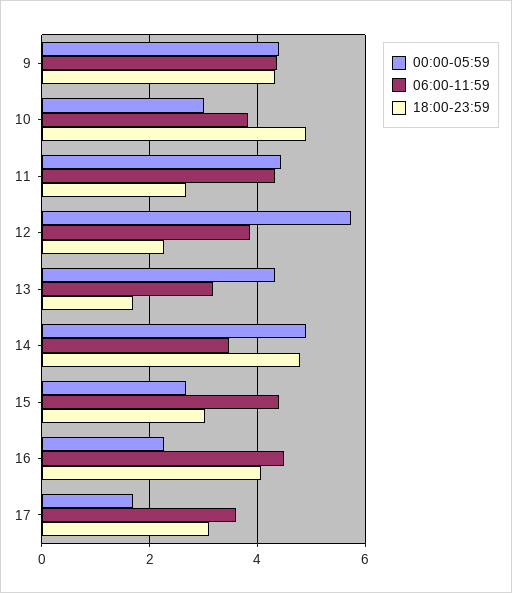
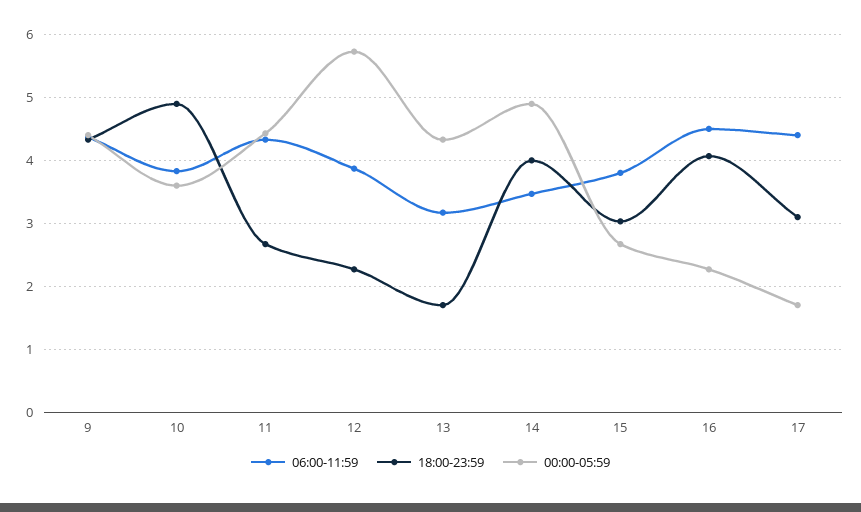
  {
    "00:00-05:59": {
      "9": 4.4,
-     "10": 3,
+     "10": 3.6,
      "11": 4.4,
      "12": 5.7,
      "13": 4.3,
      "14": 4.9,
      "15": 2.7,
      "16": 2.3,
      "17": 1.7
    },
    "06:00-11:59": {
      "9": 4.4,
      "10": 3.8,
      "11": 4.3,
      "12": 3.9,
      "13": 3.2,
      "14": 3.5,
-     "15": 4.4,
+     "15": 3.8,
      "16": 4.5,
-     "17": 3.6
+     "17": 4.4
    },
    "18:00-23:59": {
      "9": 4.3,
      "10": 4.9,
      "11": 2.7,
      "12": 2.3,
      "13": 1.7,
-     "14": 4.8,
+     "14": 4,
      "15": 3,
      "16": 4.1,
      "17": 3.1
    }
  }

